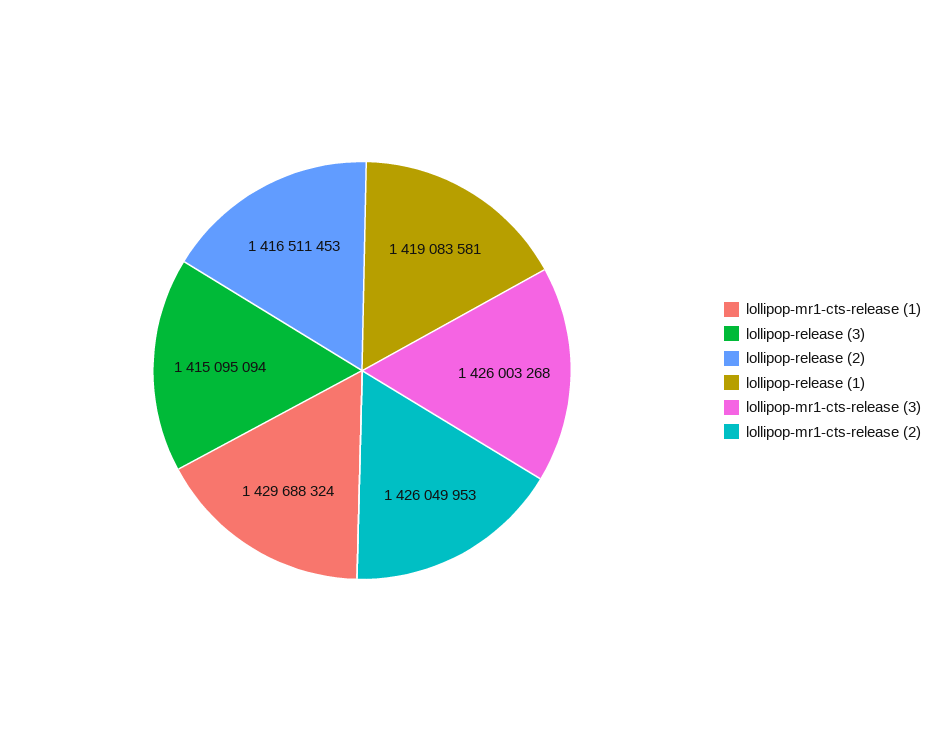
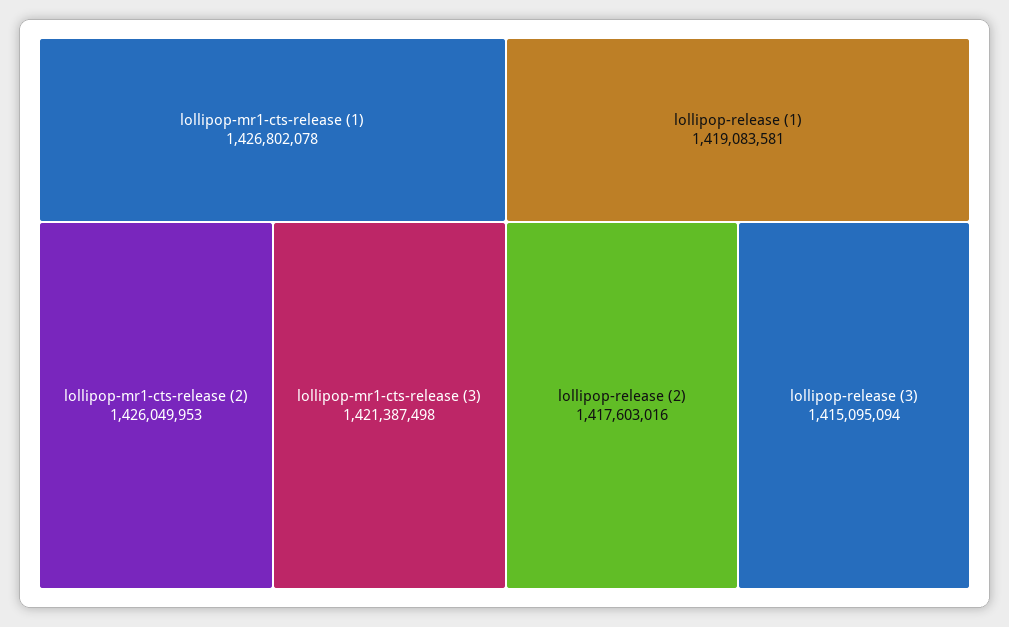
  {
-   "lollipop-mr1-cts-release (1)": 1429688324,
+   "lollipop-mr1-cts-release (1)": 1426802078,
    "lollipop-release (3)": 1415095094,
-   "lollipop-release (2)": 1416511453,
+   "lollipop-release (2)": 1417603016,
    "lollipop-release (1)": 1419083581,
-   "lollipop-mr1-cts-release (3)": 1426003268,
+   "lollipop-mr1-cts-release (3)": 1421387498,
    "lollipop-mr1-cts-release (2)": 1426049953
  }

